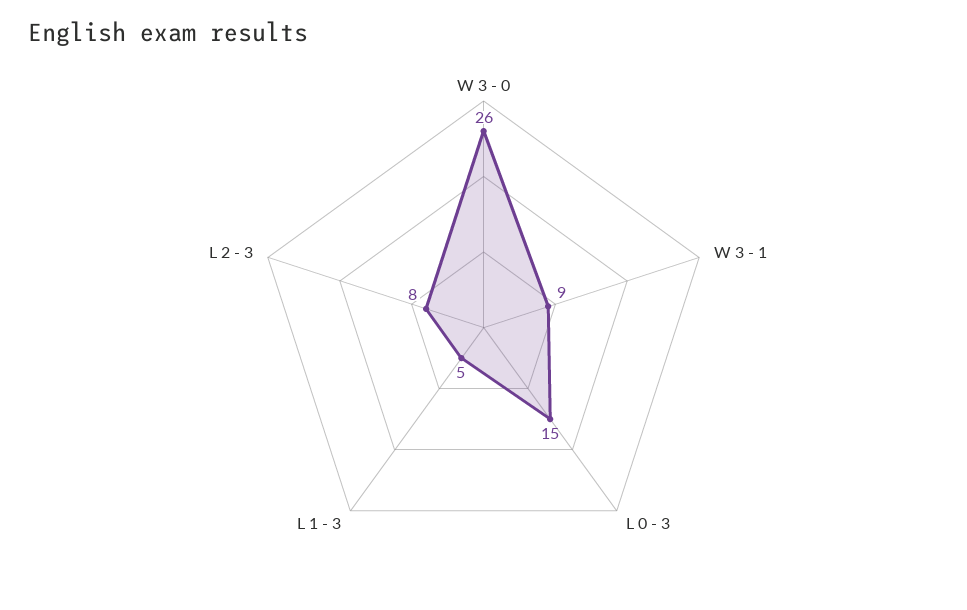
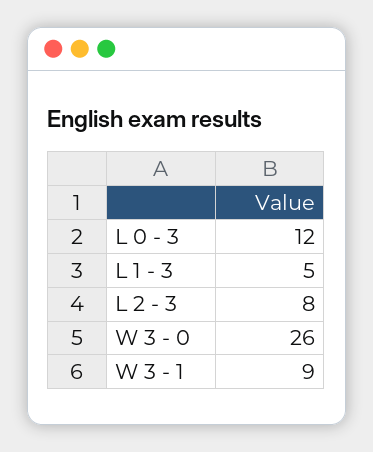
  {
    "W 3 - 0": 26,
    "W 3 - 1": 9,
-   "L 0 - 3": 15,
+   "L 0 - 3": 12,
    "L 1 - 3": 5,
    "L 2 - 3": 8
  }

